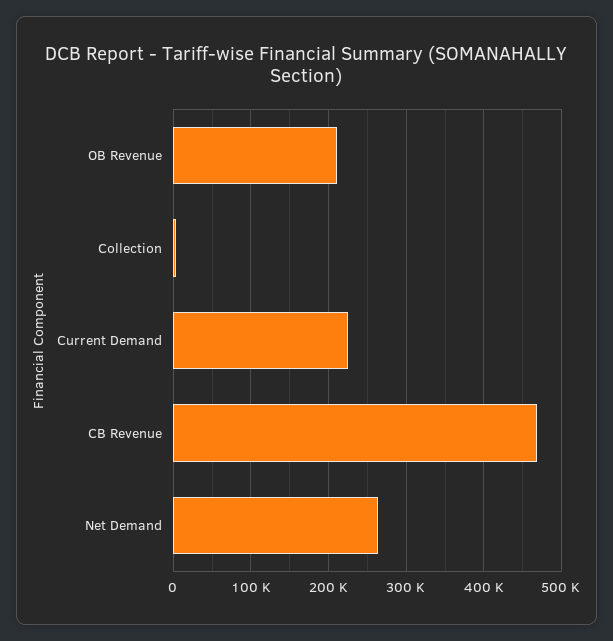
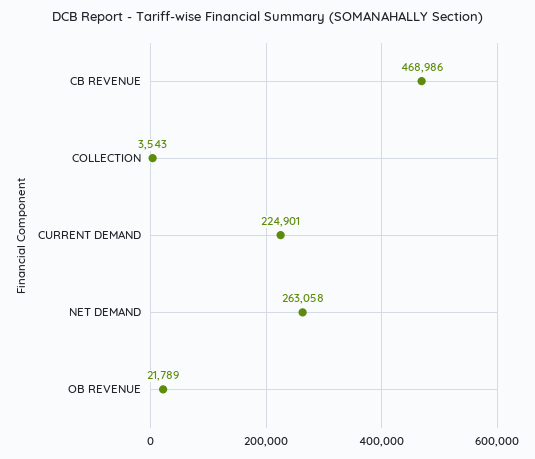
  {
-   "OB Revenue": 210000,
+   "OB Revenue": 21789,
    "Collection": 3543,
    "Current Demand": 224901,
    "CB Revenue": 468986,
    "Net Demand": 263058
  }

